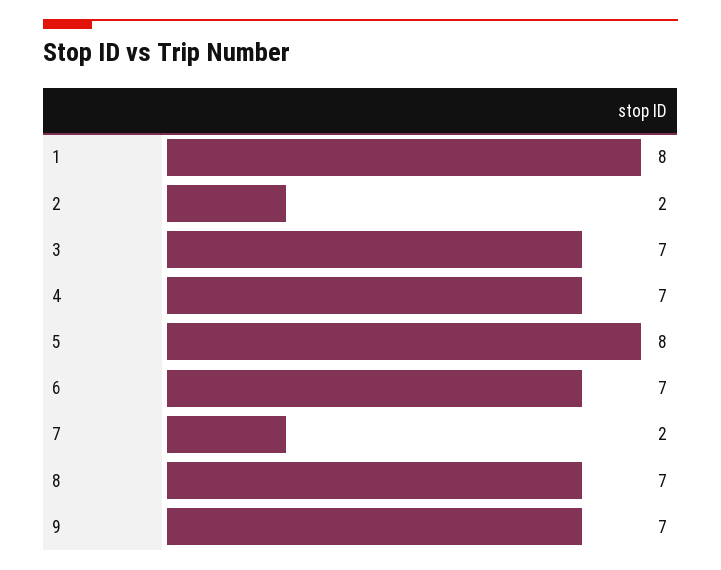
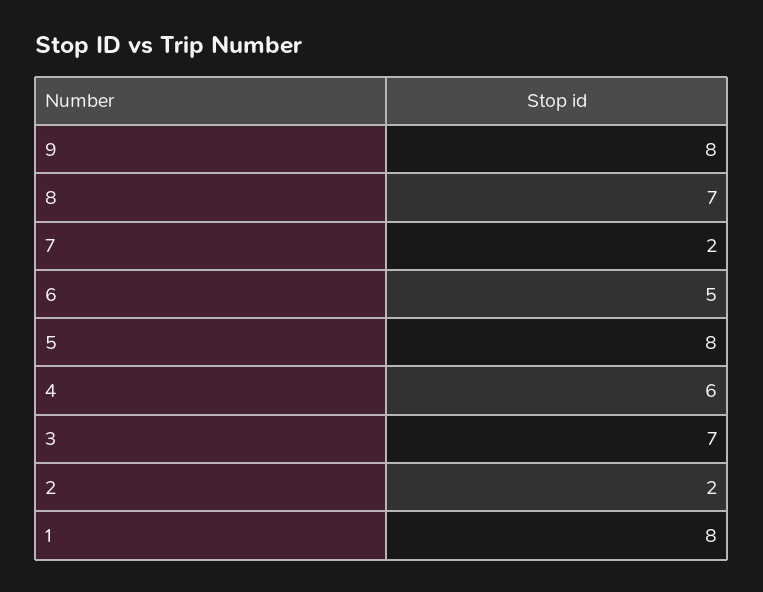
  {
    "1": 8,
    "2": 2,
    "3": 7,
-   "4": 7,
+   "4": 6,
    "5": 8,
-   "6": 7,
+   "6": 5,
    "7": 2,
    "8": 7,
-   "9": 7
+   "9": 8
  }

